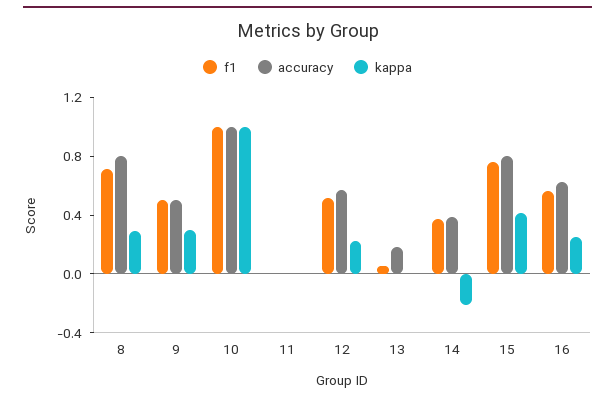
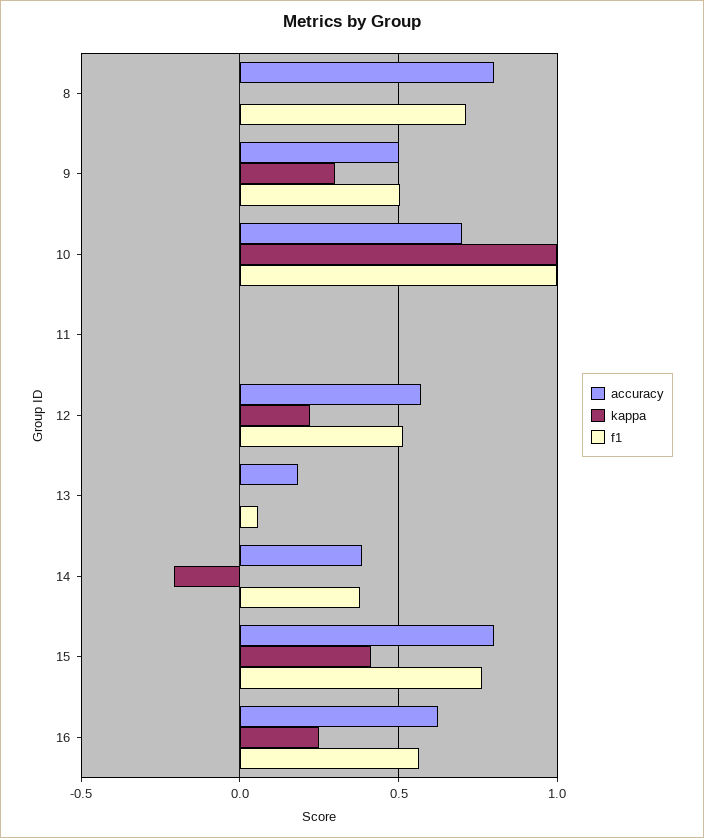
  {
    "f1": {
      "8": 0.7,
      "9": 0.5,
      "10": 1,
      "11": 0,
      "12": 0.5,
      "13": 0.05,
      "14": 0.4,
      "15": 0.75,
      "16": 0.55
    },
    "accuracy": {
      "8": 0.8,
      "9": 0.5,
-     "10": 1,
+     "10": 0.7,
      "11": 0,
      "12": 0.55,
      "13": 0.2,
      "14": 0.4,
      "15": 0.8,
      "16": 0.65
    },
    "kappa": {
-     "8": 0.3,
+     "8": 0,
      "9": 0.3,
      "10": 1,
      "11": 0,
      "12": 0.2,
      "13": 0,
      "14": -0.2,
      "15": 0.4,
      "16": 0.25
    }
  }

